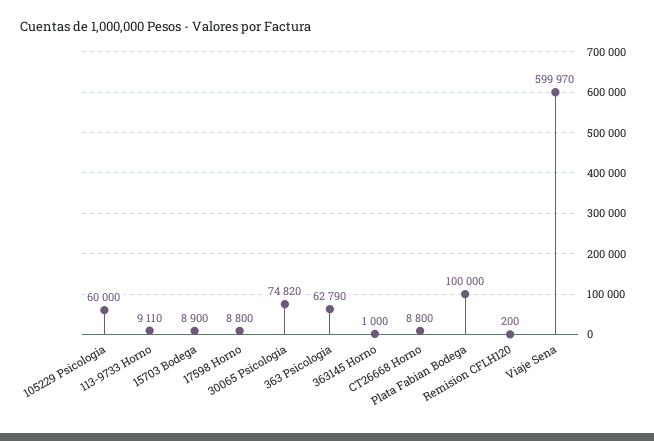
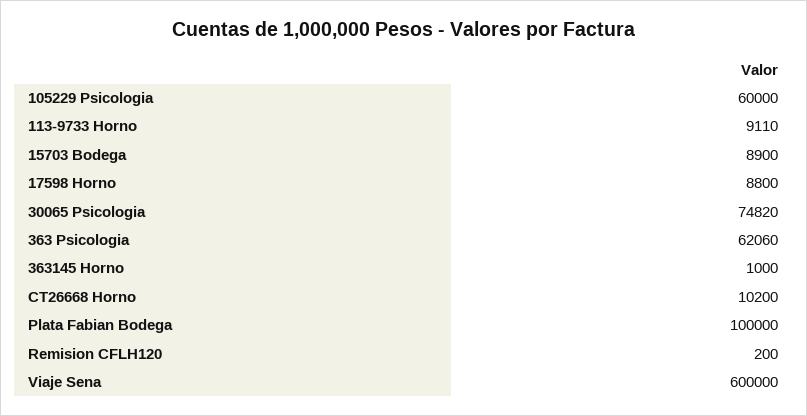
  {
    "105229 Psicologia": 60000,
    "113-9733 Horno": 9110,
    "15703 Bodega": 8900,
    "17598 Horno": 8800,
    "30065 Psicologia": 74820,
-   "363 Psicologia": 62790,
+   "363 Psicologia": 62060,
    "363145 Horno": 1000,
-   "CT26668 Horno": 8800,
+   "CT26668 Horno": 10200,
    "Plata Fabian Bodega": 100000,
    "Remision CFLH120": 200,
-   "Viaje Sena": 599970
+   "Viaje Sena": 600000
  }

